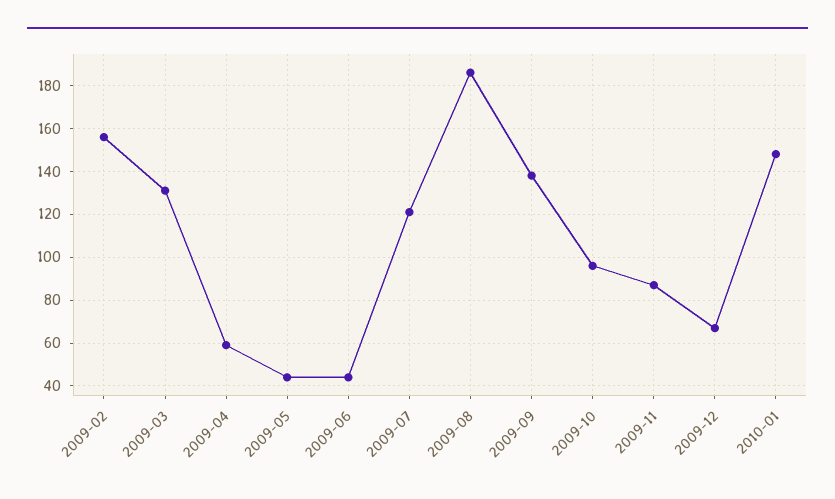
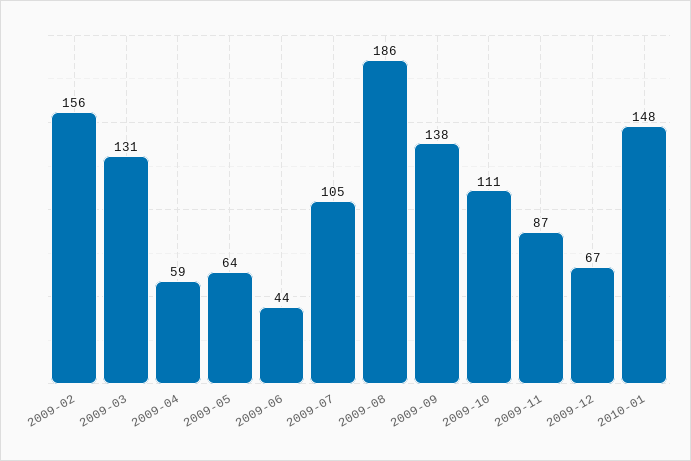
  {
    "2009-02": 156,
    "2009-03": 131,
    "2009-04": 59,
-   "2009-05": 45,
+   "2009-05": 64,
    "2009-06": 44,
-   "2009-07": 120,
+   "2009-07": 105,
    "2009-08": 186,
    "2009-09": 138,
-   "2009-10": 95,
+   "2009-10": 111,
    "2009-11": 87,
    "2009-12": 67,
    "2010-01": 148
  }

